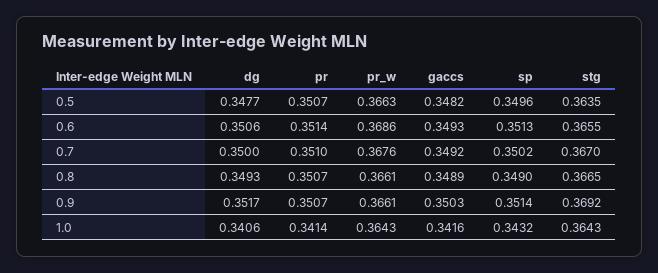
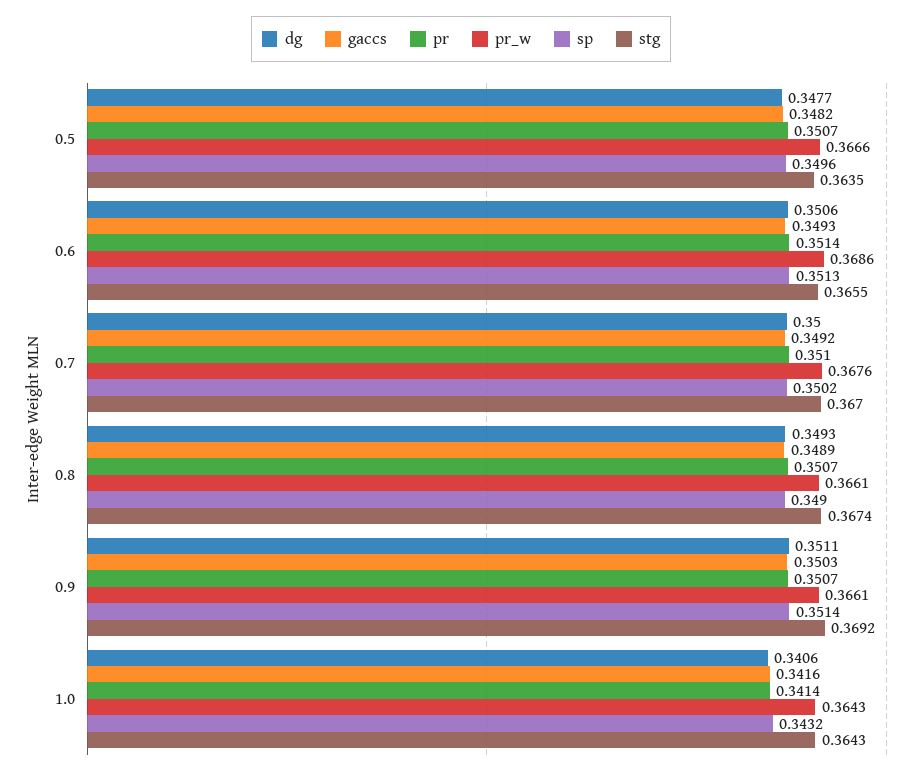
  {
    "dg": {
      "0.5": 0.3477,
      "0.6": 0.3506,
      "0.7": 0.35,
      "0.8": 0.3493,
-     "0.9": 0.3517,
+     "0.9": 0.3511,
      "1.0": 0.3406
    },
    "pr": {
      "0.5": 0.3507,
      "0.6": 0.3514,
      "0.7": 0.351,
      "0.8": 0.3507,
      "0.9": 0.3507,
      "1.0": 0.3414
    },
    "pr_w": {
-     "0.5": 0.3663,
+     "0.5": 0.3666,
      "0.6": 0.3686,
      "0.7": 0.3676,
      "0.8": 0.3661,
      "0.9": 0.3661,
      "1.0": 0.3643
    },
    "gaccs": {
      "0.5": 0.3482,
      "0.6": 0.3493,
      "0.7": 0.3492,
      "0.8": 0.3489,
      "0.9": 0.3503,
      "1.0": 0.3416
    },
    "sp": {
      "0.5": 0.3496,
      "0.6": 0.3513,
      "0.7": 0.3502,
      "0.8": 0.349,
      "0.9": 0.3514,
      "1.0": 0.3432
    },
    "stg": {
      "0.5": 0.3635,
      "0.6": 0.3655,
      "0.7": 0.367,
-     "0.8": 0.3665,
+     "0.8": 0.3674,
      "0.9": 0.3692,
      "1.0": 0.3643
    }
  }

